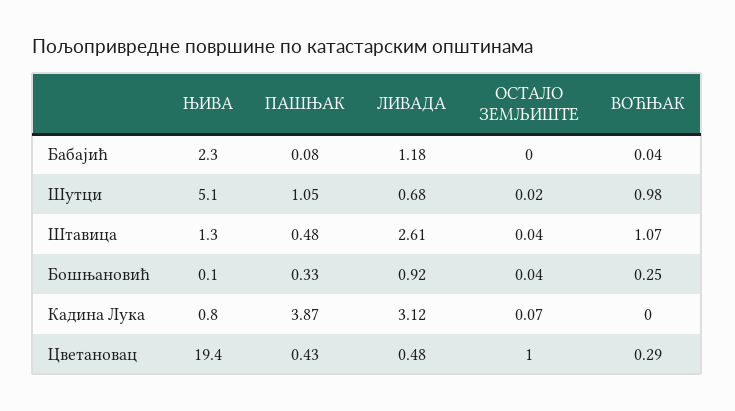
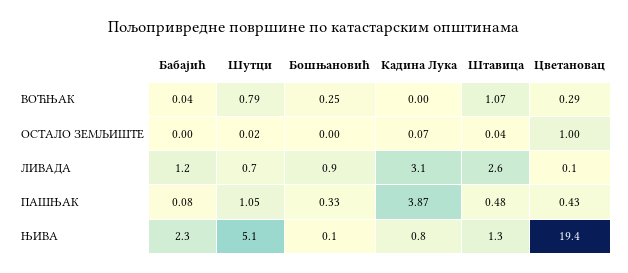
  {
    "ЊИВА": {
      "Бабајић": 2.3,
      "Шутци": 5.1,
      "Штавица": 1.3,
      "Бошњановић": 0.1,
      "Кадина Лука": 0.8,
      "Цветановац": 19.4
    },
    "ПАШЊАК": {
      "Бабајић": 0.08,
      "Шутци": 1.05,
      "Штавица": 0.48,
      "Бошњановић": 0.33,
      "Кадина Лука": 3.87,
      "Цветановац": 0.43
    },
    "ЛИВАДА": {
      "Бабајић": 1.18,
      "Шутци": 0.68,
      "Штавица": 2.61,
      "Бошњановић": 0.92,
      "Кадина Лука": 3.12,
-     "Цветановац": 0.48
+     "Цветановац": 0.1
    },
    "ОСТАЛО ЗЕМЉИШТЕ": {
      "Бабајић": 0,
      "Шутци": 0.02,
      "Штавица": 0.04,
-     "Бошњановић": 0.04,
+     "Бошњановић": 0,
      "Кадина Лука": 0.07,
      "Цветановац": 1
    },
    "ВОЋЊАК": {
      "Бабајић": 0.04,
-     "Шутци": 0.98,
+     "Шутци": 0.79,
      "Штавица": 1.07,
      "Бошњановић": 0.25,
      "Кадина Лука": 0,
      "Цветановац": 0.29
    }
  }

